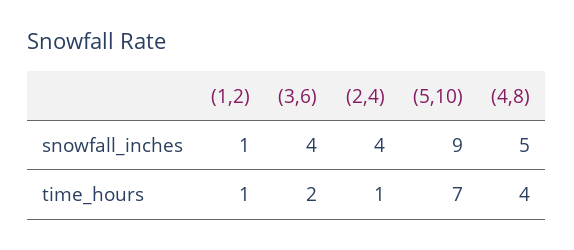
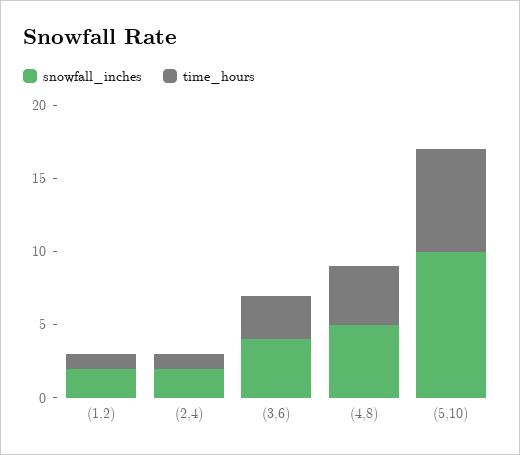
  {
    "snowfall_inches": {
-     "(1,2)": 1,
+     "(1,2)": 2,
      "(3,6)": 4,
-     "(2,4)": 4,
+     "(2,4)": 2,
-     "(5,10)": 9,
+     "(5,10)": 10,
      "(4,8)": 5
    },
    "time_hours": {
      "(1,2)": 1,
-     "(3,6)": 2,
+     "(3,6)": 3,
      "(2,4)": 1,
      "(5,10)": 7,
      "(4,8)": 4
    }
  }

